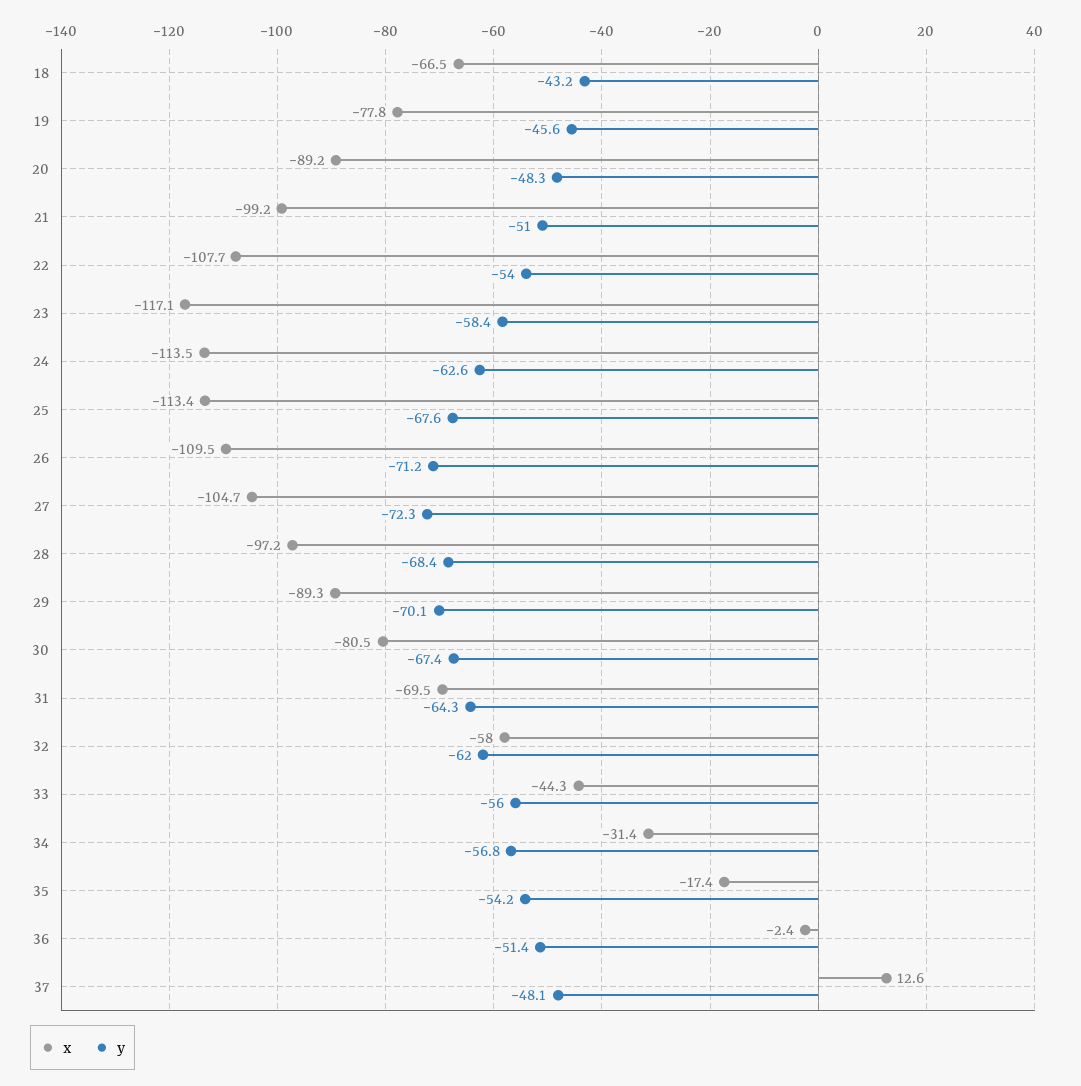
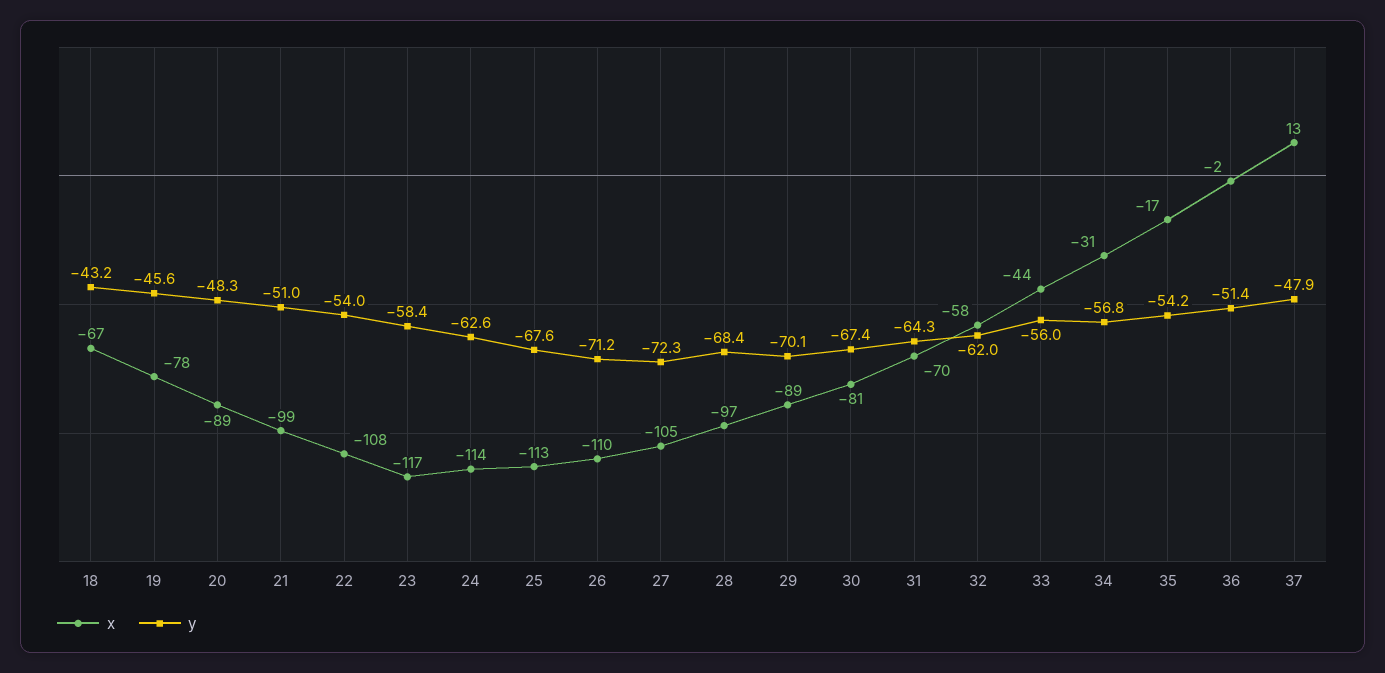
  {
    "x": {
      "18": -66.5,
      "19": -77.8,
      "20": -89.2,
      "21": -99.2,
      "22": -107.7,
      "23": -117.1,
      "24": -113.5,
      "25": -113.4,
      "26": -109.5,
      "27": -104.7,
      "28": -97.2,
      "29": -89.3,
      "30": -80.5,
      "31": -69.5,
      "32": -58,
      "33": -44.3,
      "34": -31.4,
      "35": -17.4,
      "36": -2.4,
      "37": 12.6
    },
    "y": {
      "18": -43.2,
      "19": -45.6,
      "20": -48.3,
      "21": -51,
      "22": -54,
      "23": -58.4,
      "24": -62.6,
      "25": -67.6,
      "26": -71.2,
      "27": -72.3,
      "28": -68.4,
      "29": -70.1,
      "30": -67.4,
      "31": -64.3,
      "32": -62,
      "33": -56,
      "34": -56.8,
      "35": -54.2,
      "36": -51.4,
-     "37": -48.1
+     "37": -47.9
    }
  }

